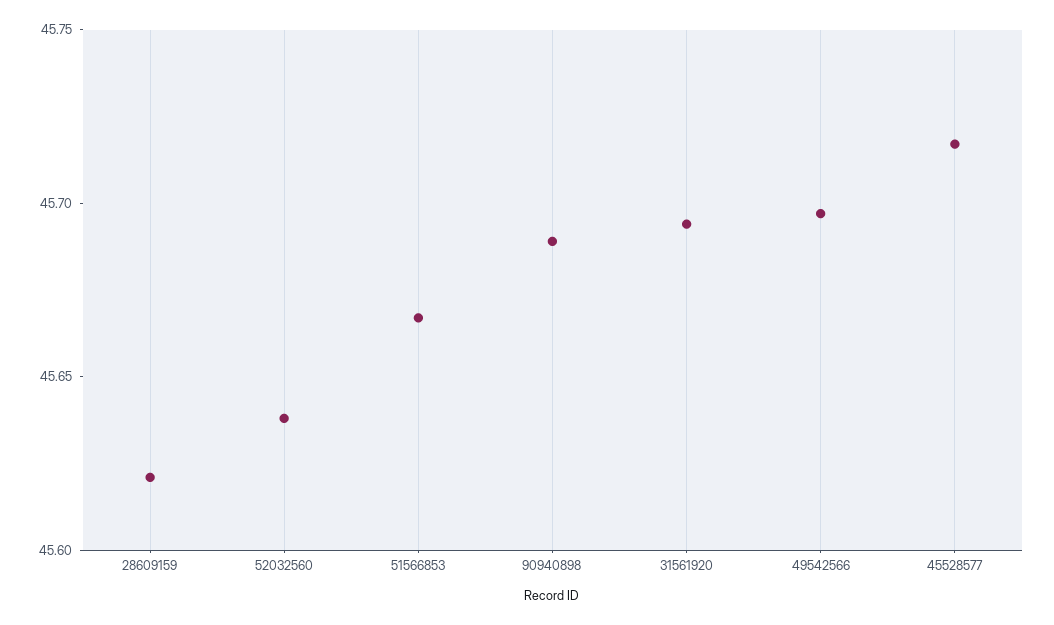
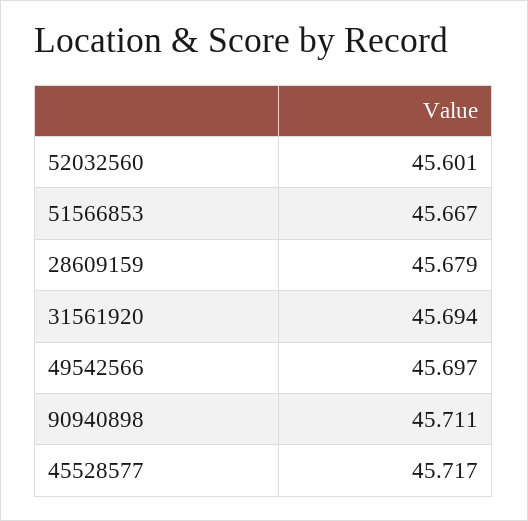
  {
-   "28609159": 45.62,
+   "28609159": 45.679,
-   "52032560": 45.64,
+   "52032560": 45.601,
    "51566853": 45.667,
-   "90940898": 45.69,
+   "90940898": 45.711,
    "31561920": 45.694,
    "49542566": 45.697,
    "45528577": 45.717
  }

